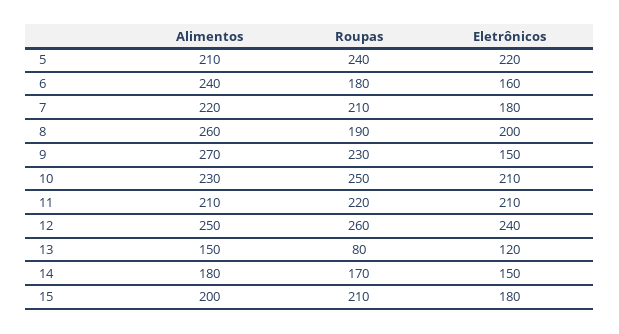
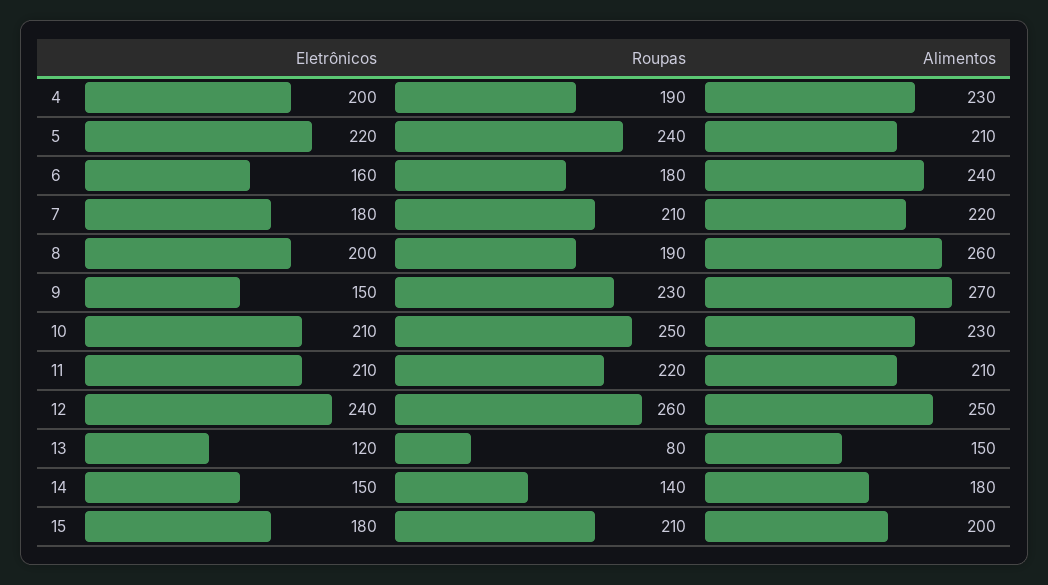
  {
    "Alimentos": {
      "5": 210,
      "6": 240,
      "7": 220,
      "8": 260,
      "9": 270,
      "10": 230,
      "11": 210,
      "12": 250,
      "13": 150,
      "14": 180,
-     "15": 200
+     "15": 200,
+     "4": 230
    },
    "Roupas": {
      "5": 240,
      "6": 180,
      "7": 210,
      "8": 190,
      "9": 230,
      "10": 250,
      "11": 220,
      "12": 260,
      "13": 80,
-     "14": 170,
+     "14": 140,
-     "15": 210
+     "15": 210,
+     "4": 190
    },
    "Eletrônicos": {
      "5": 220,
      "6": 160,
      "7": 180,
      "8": 200,
      "9": 150,
      "10": 210,
      "11": 210,
      "12": 240,
      "13": 120,
      "14": 150,
-     "15": 180
+     "15": 180,
+     "4": 200
    }
  }

